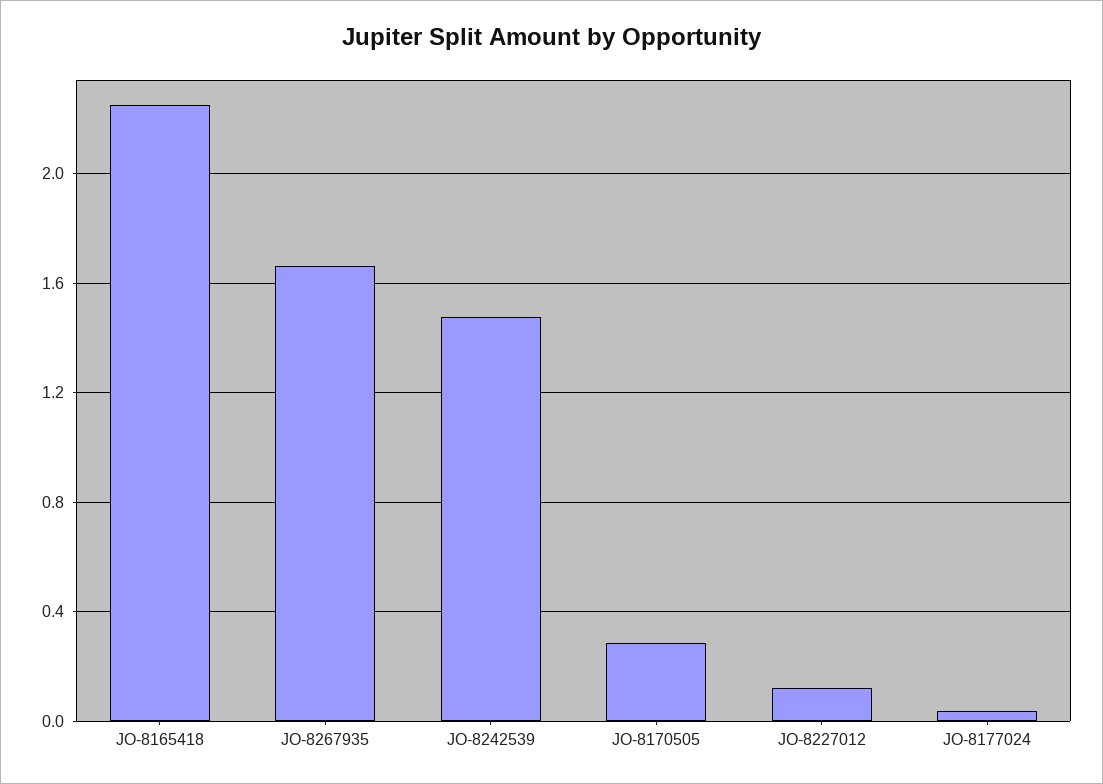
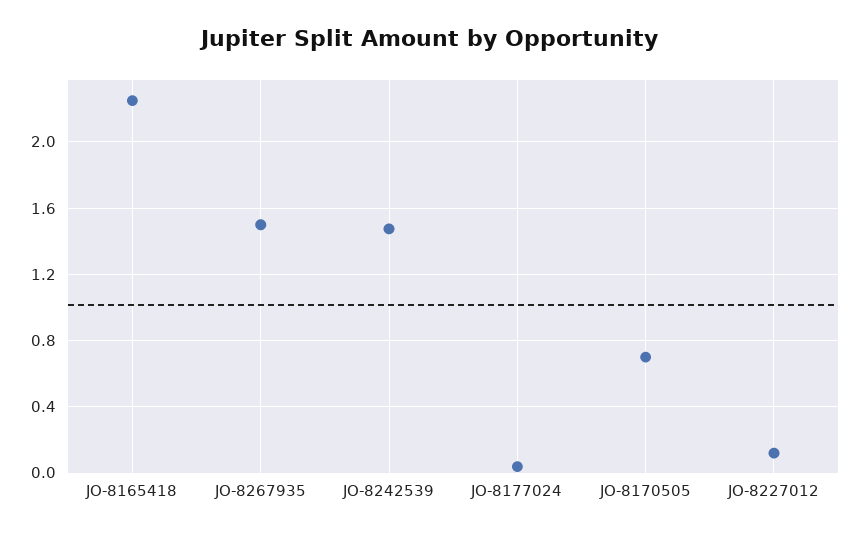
  {
    "JO-8165418": 2.25,
-   "JO-8267935": 1.65,
+   "JO-8267935": 1.5,
    "JO-8242539": 1.5,
-   "JO-8170505": 0.3,
+   "JO-8170505": 0.7,
    "JO-8227012": 0.1,
    "JO-8177024": 0.05
  }

